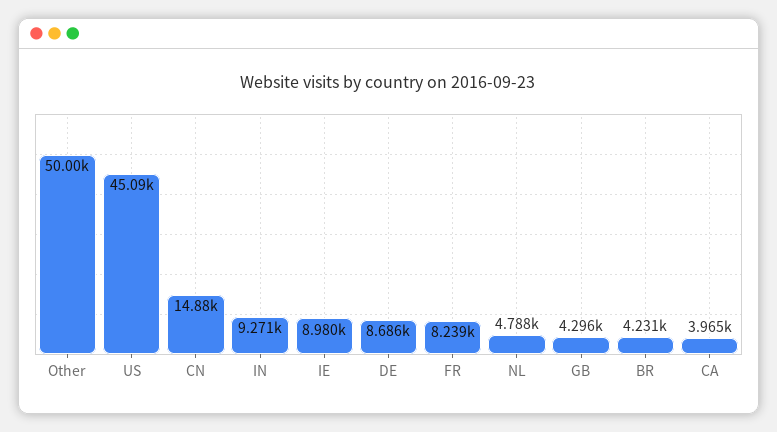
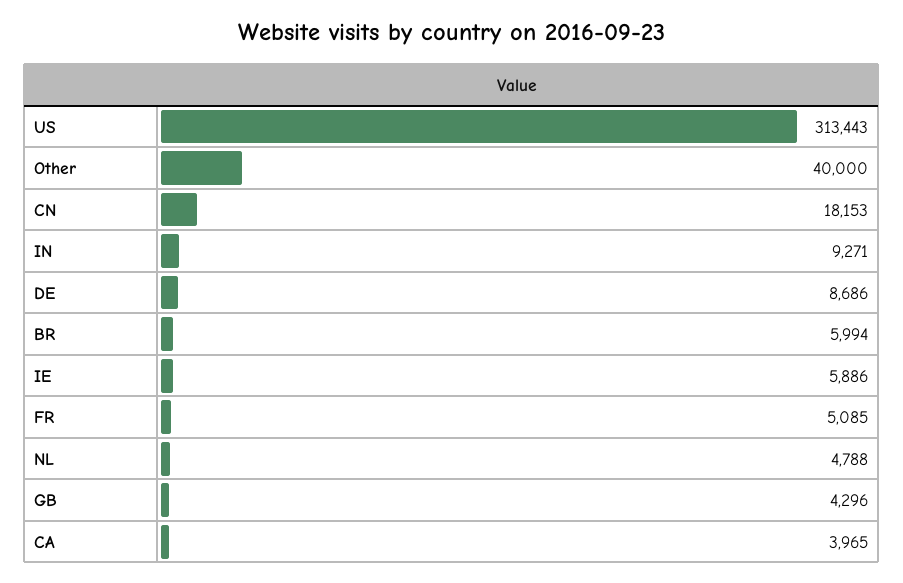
  {
-   "Other": 50000,
+   "Other": 40000,
-   "US": 45090,
+   "US": 313443,
-   "CN": 14880,
+   "CN": 18153,
    "IN": 9271,
-   "IE": 8980,
+   "IE": 5886,
    "DE": 8686,
-   "FR": 8239,
+   "FR": 5085,
    "NL": 4788,
    "GB": 4296,
-   "BR": 4231,
+   "BR": 5994,
    "CA": 3965
  }

